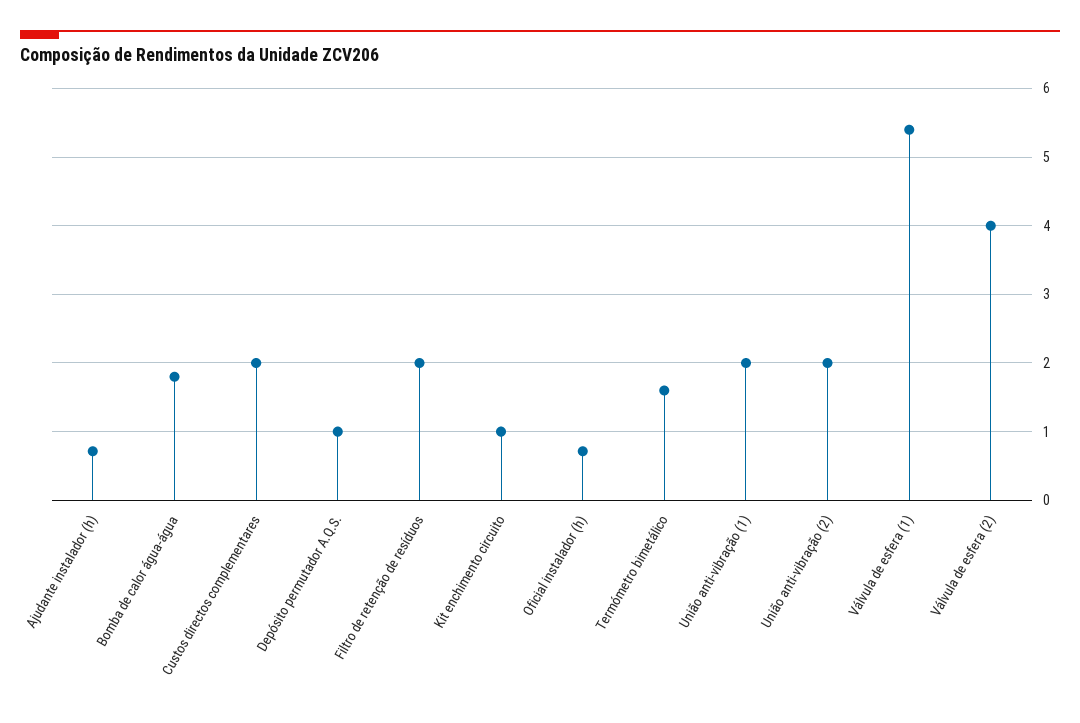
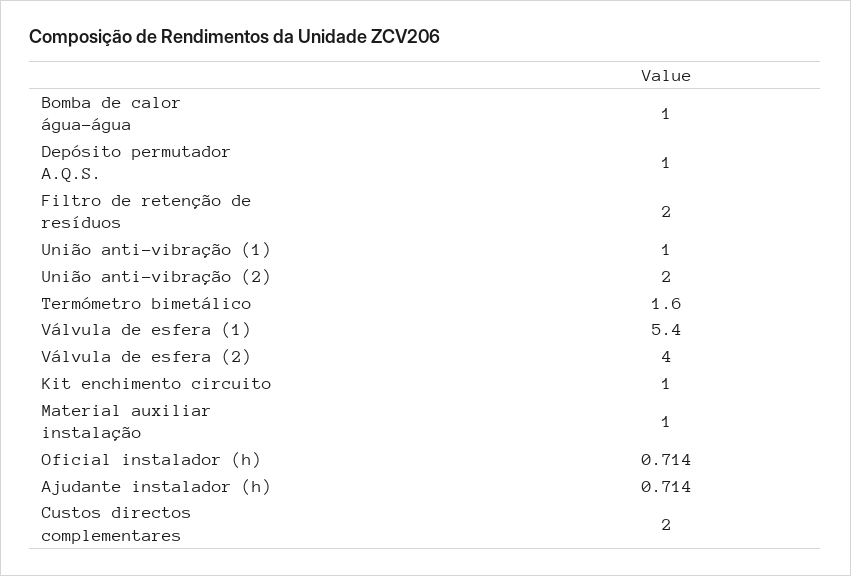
  {
    "Ajudante instalador (h)": 0.714,
-   "Bomba de calor água-água": 1.8,
+   "Bomba de calor água-água": 1,
    "Custos directos complementares": 2,
    "Depósito permutador A.Q.S.": 1,
    "Filtro de retenção de resíduos": 2,
    "Kit enchimento circuito": 1,
    "Oficial instalador (h)": 0.714,
    "Termómetro bimetálico": 1.6,
-   "União anti-vibração (1)": 2,
+   "União anti-vibração (1)": 1,
    "União anti-vibração (2)": 2,
    "Válvula de esfera (1)": 5.4,
-   "Válvula de esfera (2)": 4
+   "Válvula de esfera (2)": 4,
+   "Material auxiliar instalação": 1
  }

